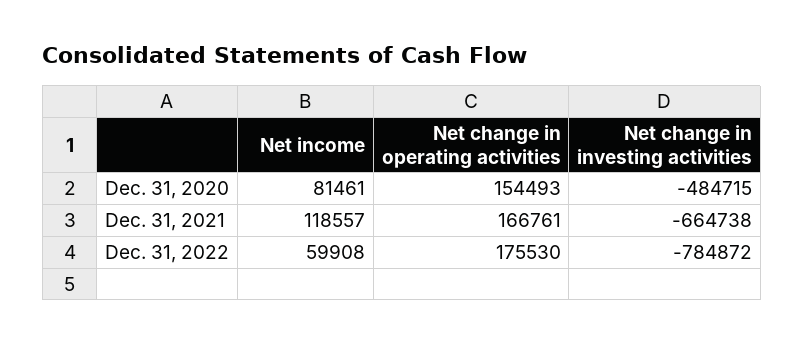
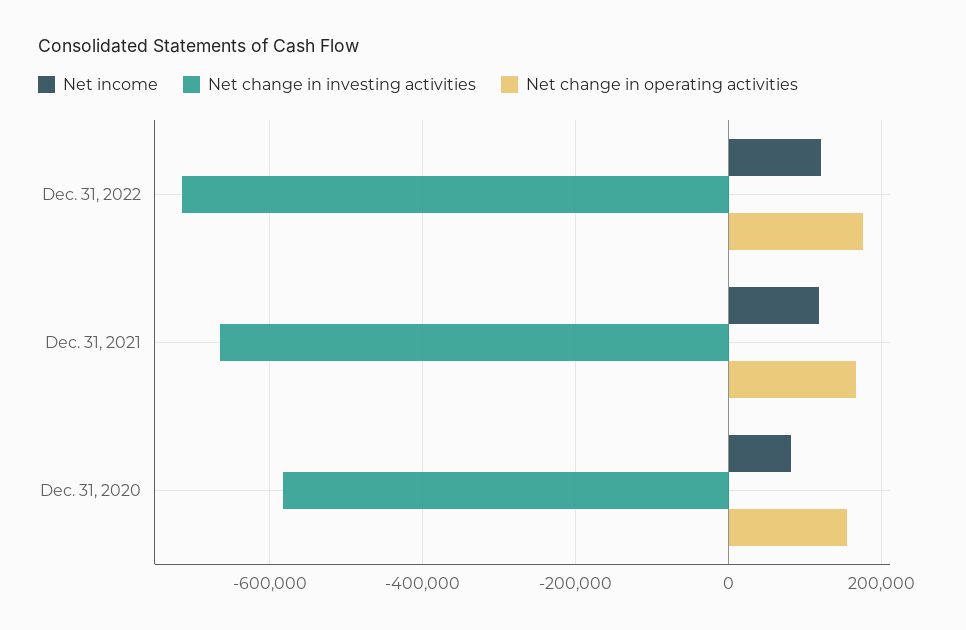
  {
    "Net income": {
      "Dec. 31, 2020": 81461,
      "Dec. 31, 2021": 118557,
-     "Dec. 31, 2022": 59908
+     "Dec. 31, 2022": 120000
    },
    "Net change in operating activities": {
      "Dec. 31, 2020": 154493,
      "Dec. 31, 2021": 166761,
      "Dec. 31, 2022": 175530
    },
    "Net change in investing activities": {
-     "Dec. 31, 2020": -484715,
+     "Dec. 31, 2020": -580000,
      "Dec. 31, 2021": -664738,
-     "Dec. 31, 2022": -784872
+     "Dec. 31, 2022": -720000
    }
  }

